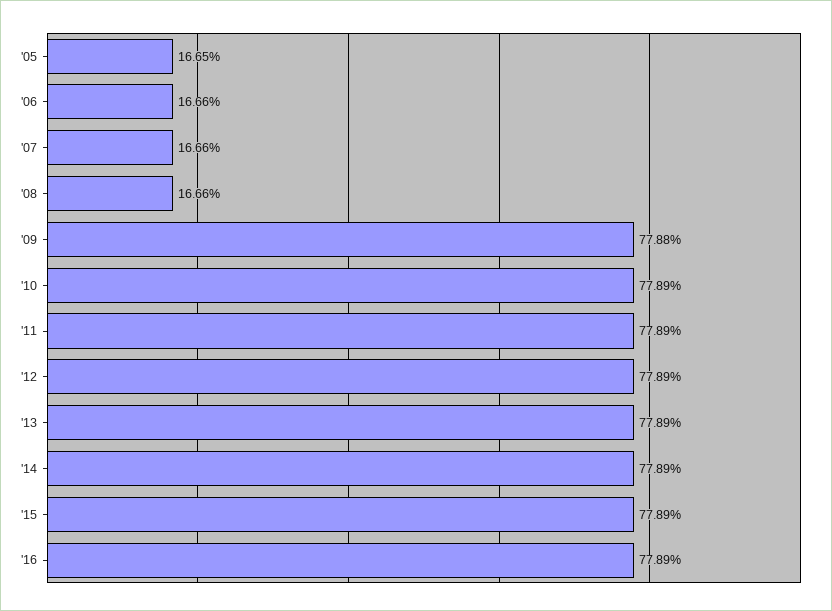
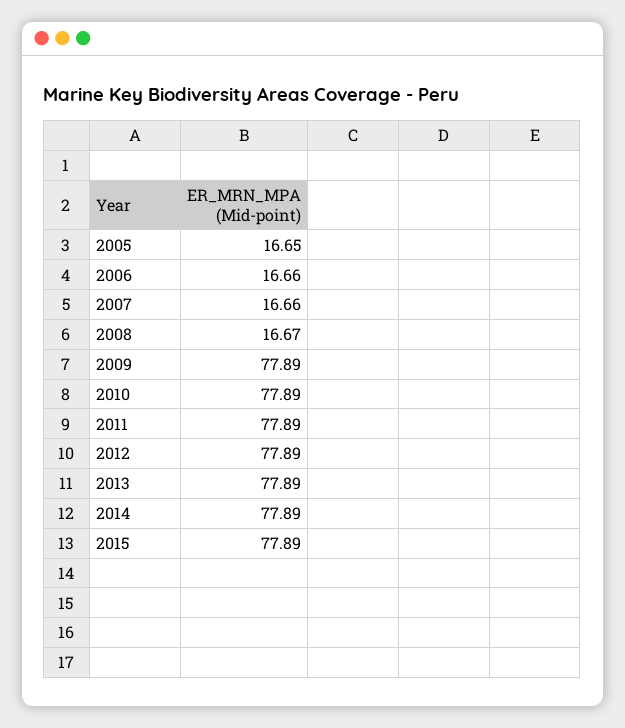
  {
    "'05": 16.65,
    "'06": 16.66,
    "'07": 16.66,
-   "'08": 16.66,
+   "'08": 16.67,
-   "'09": 77.88,
+   "'09": 77.89,
    "'10": 77.89,
    "'11": 77.89,
    "'12": 77.89,
    "'13": 77.89,
    "'14": 77.89,
-   "'15": 77.89,
+   "'15": 77.89
-   "'16": 77.89
  }

